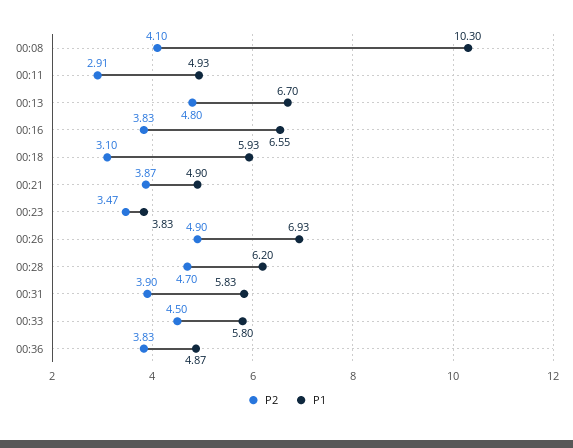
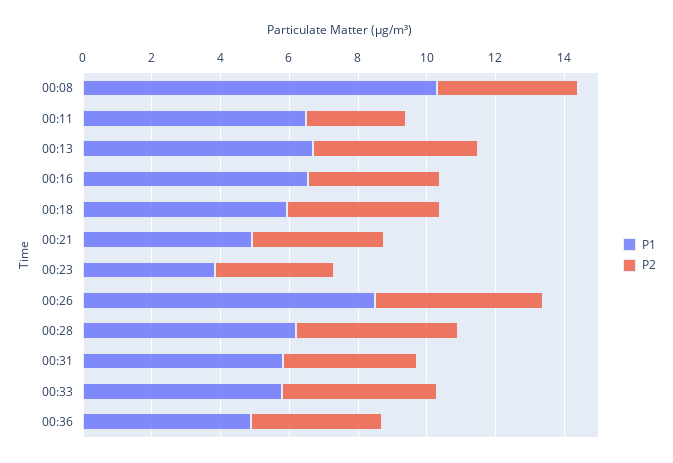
  {
    "P2": {
      "00:08": 4.1,
      "00:11": 2.91,
      "00:13": 4.8,
      "00:16": 3.83,
-     "00:18": 3.1,
+     "00:18": 4.5,
      "00:21": 3.87,
      "00:23": 3.47,
      "00:26": 4.9,
      "00:28": 4.7,
      "00:31": 3.9,
      "00:33": 4.5,
      "00:36": 3.83
    },
    "P1": {
      "00:08": 10.3,
-     "00:11": 4.93,
+     "00:11": 6.5,
      "00:13": 6.7,
      "00:16": 6.55,
      "00:18": 5.93,
      "00:21": 4.9,
      "00:23": 3.83,
-     "00:26": 6.93,
+     "00:26": 8.5,
      "00:28": 6.2,
      "00:31": 5.83,
      "00:33": 5.8,
      "00:36": 4.87
    }
  }

